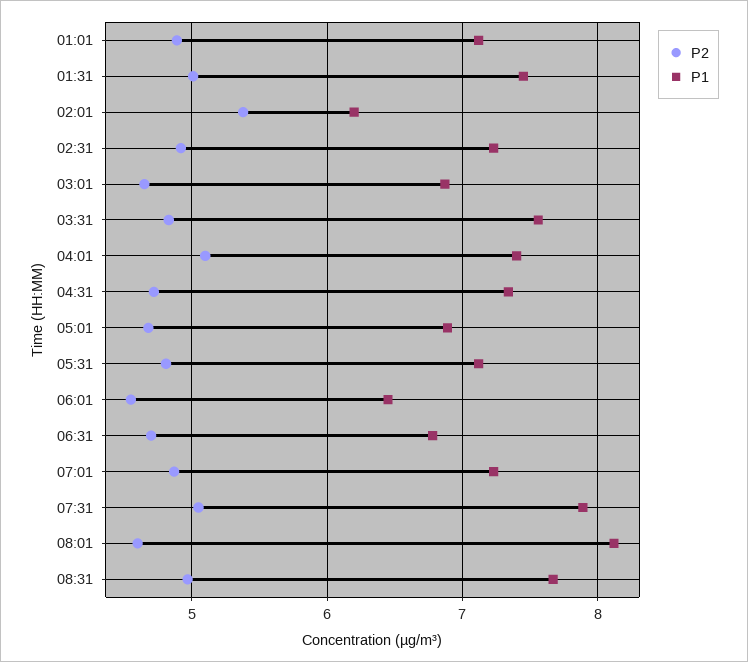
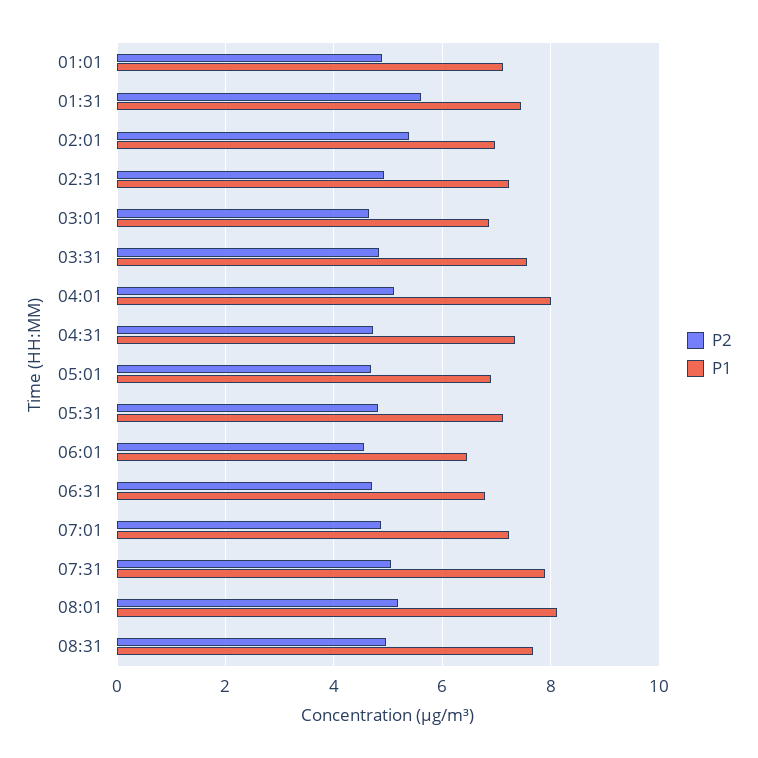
  {
    "P2": {
      "01:01": 4.9,
-     "01:31": 5,
+     "01:31": 5.6,
      "02:01": 5.4,
      "02:31": 4.9,
      "03:01": 4.7,
      "03:31": 4.8,
      "04:01": 5.1,
      "04:31": 4.7,
      "05:01": 4.7,
      "05:31": 4.8,
      "06:01": 4.6,
      "06:31": 4.7,
      "07:01": 4.9,
      "07:31": 5.1,
-     "08:01": 4.6,
+     "08:01": 5.2,
      "08:31": 5
    },
    "P1": {
      "01:01": 7.1,
      "01:31": 7.5,
-     "02:01": 6.2,
+     "02:01": 7,
      "02:31": 7.2,
      "03:01": 6.9,
      "03:31": 7.6,
-     "04:01": 7.4,
+     "04:01": 8,
      "04:31": 7.3,
      "05:01": 6.9,
      "05:31": 7.1,
      "06:01": 6.5,
      "06:31": 6.8,
      "07:01": 7.2,
      "07:31": 7.9,
      "08:01": 8.1,
      "08:31": 7.7
    }
  }

